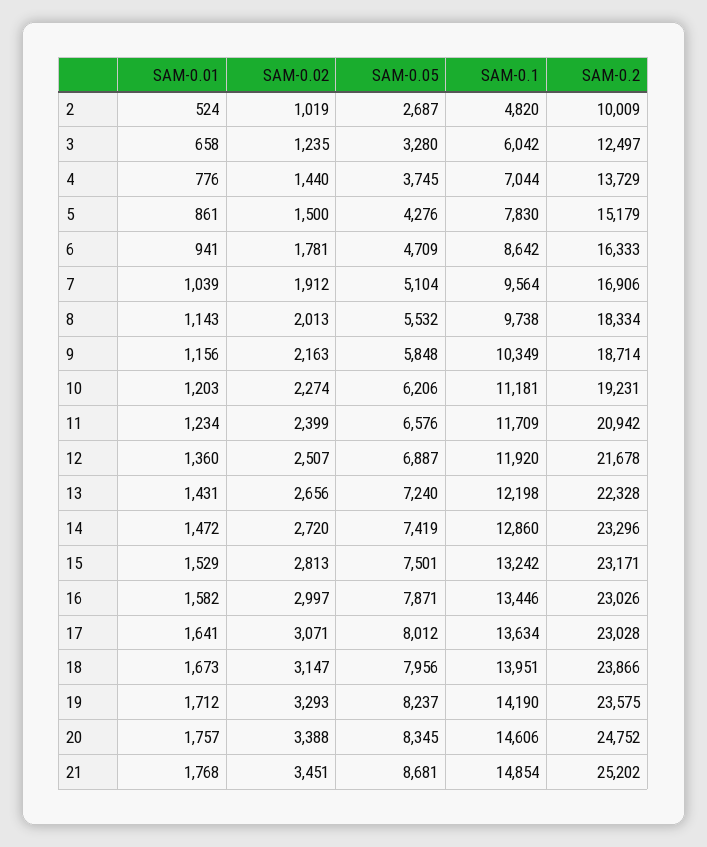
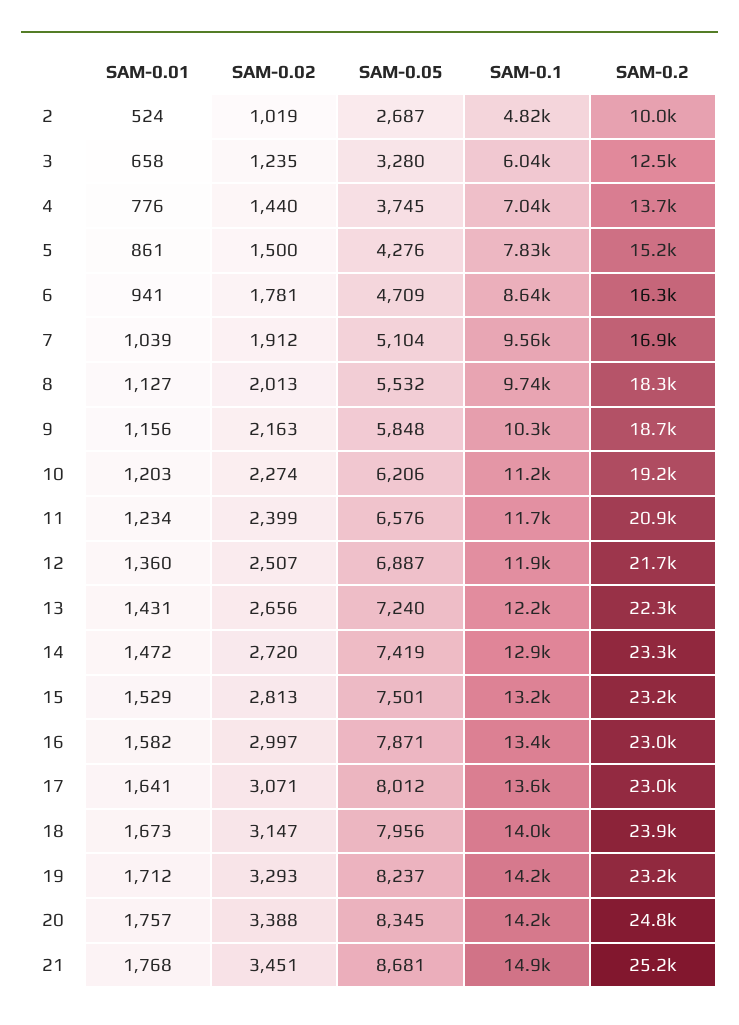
  {
    "SAM-0.01": {
      "2": 524,
      "3": 658,
      "4": 776,
      "5": 861,
      "6": 941,
      "7": 1039,
-     "8": 1143,
+     "8": 1127,
      "9": 1156,
      "10": 1203,
      "11": 1234,
      "12": 1360,
      "13": 1431,
      "14": 1472,
      "15": 1529,
      "16": 1582,
      "17": 1641,
      "18": 1673,
      "19": 1712,
      "20": 1757,
      "21": 1768
    },
    "SAM-0.02": {
      "2": 1019,
      "3": 1235,
      "4": 1440,
      "5": 1500,
      "6": 1781,
      "7": 1912,
      "8": 2013,
      "9": 2163,
      "10": 2274,
      "11": 2399,
      "12": 2507,
      "13": 2656,
      "14": 2720,
      "15": 2813,
      "16": 2997,
      "17": 3071,
      "18": 3147,
      "19": 3293,
      "20": 3388,
      "21": 3451
    },
    "SAM-0.05": {
      "2": 2687,
      "3": 3280,
      "4": 3745,
      "5": 4276,
      "6": 4709,
      "7": 5104,
      "8": 5532,
      "9": 5848,
      "10": 6206,
      "11": 6576,
      "12": 6887,
      "13": 7240,
      "14": 7419,
      "15": 7501,
      "16": 7871,
      "17": 8012,
      "18": 7956,
      "19": 8237,
      "20": 8345,
      "21": 8681
    },
    "SAM-0.1": {
      "2": 4820,
      "3": 6042,
      "4": 7044,
      "5": 7830,
      "6": 8642,
      "7": 9564,
      "8": 9738,
      "9": 10349,
      "10": 11181,
      "11": 11709,
      "12": 11920,
      "13": 12198,
      "14": 12860,
      "15": 13242,
      "16": 13446,
      "17": 13634,
      "18": 13951,
      "19": 14190,
-     "20": 14606,
+     "20": 14200,
      "21": 14854
    },
    "SAM-0.2": {
      "2": 10009,
      "3": 12497,
      "4": 13729,
      "5": 15179,
      "6": 16333,
      "7": 16906,
      "8": 18334,
      "9": 18714,
      "10": 19231,
      "11": 20942,
      "12": 21678,
      "13": 22328,
      "14": 23296,
      "15": 23171,
      "16": 23026,
      "17": 23028,
      "18": 23866,
-     "19": 23575,
+     "19": 23200,
      "20": 24752,
      "21": 25202
    }
  }

